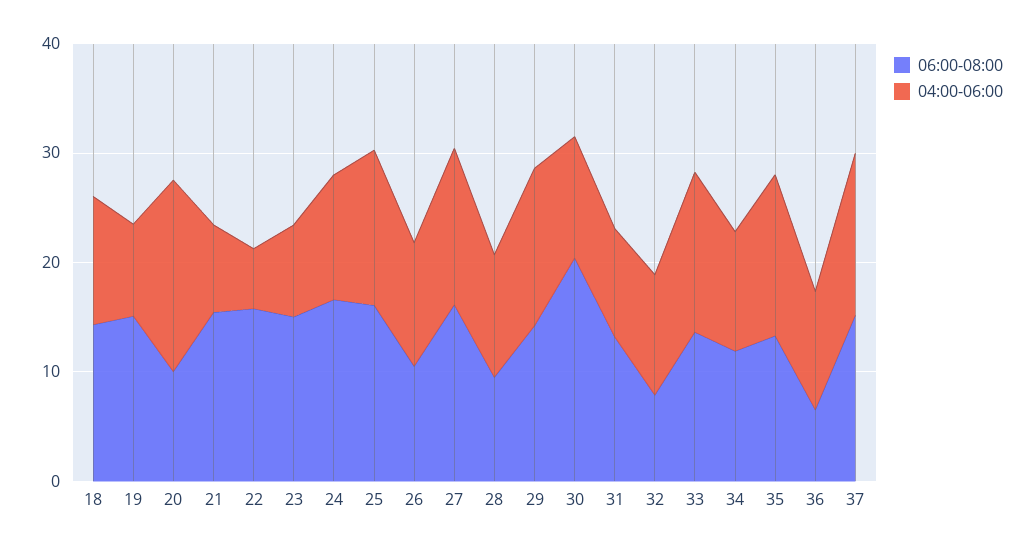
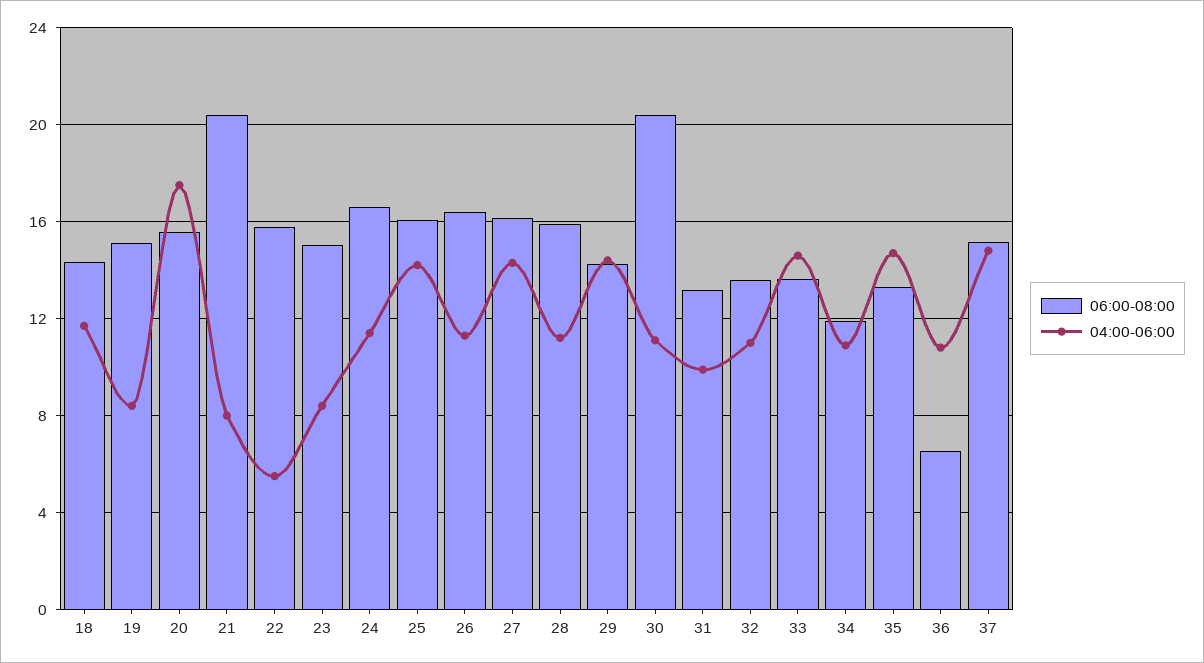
  {
    "06:00-08:00": {
      "18": 14.5,
      "19": 15,
-     "20": 10,
+     "20": 15.5,
-     "21": 16,
+     "21": 20.5,
      "22": 16,
      "23": 15,
      "24": 16.5,
      "25": 16,
-     "26": 10,
+     "26": 16.5,
      "27": 16,
-     "28": 10,
+     "28": 16,
      "29": 14,
      "30": 20.5,
      "31": 13,
-     "32": 8,
+     "32": 13.5,
      "33": 13.5,
      "34": 12,
      "35": 13.5,
      "36": 6.5,
      "37": 15
    },
    "04:00-06:00": {
      "18": 11.5,
      "19": 8.5,
      "20": 17.5,
      "21": 8,
      "22": 5.5,
      "23": 8.5,
      "24": 11.5,
      "25": 14,
      "26": 11.5,
      "27": 14.5,
      "28": 11,
      "29": 14.5,
      "30": 11,
      "31": 10,
      "32": 11,
      "33": 14.5,
      "34": 11,
      "35": 14.5,
      "36": 11,
      "37": 15
    }
  }

